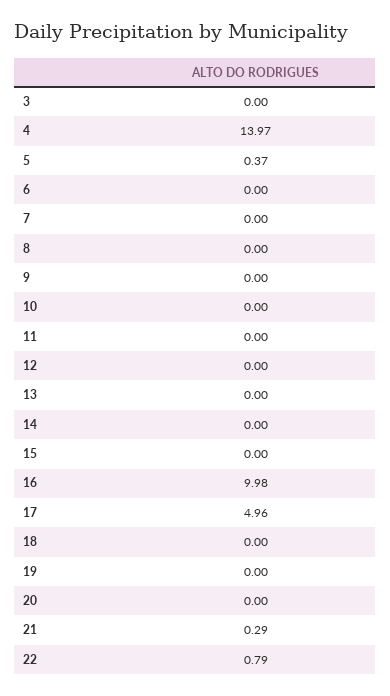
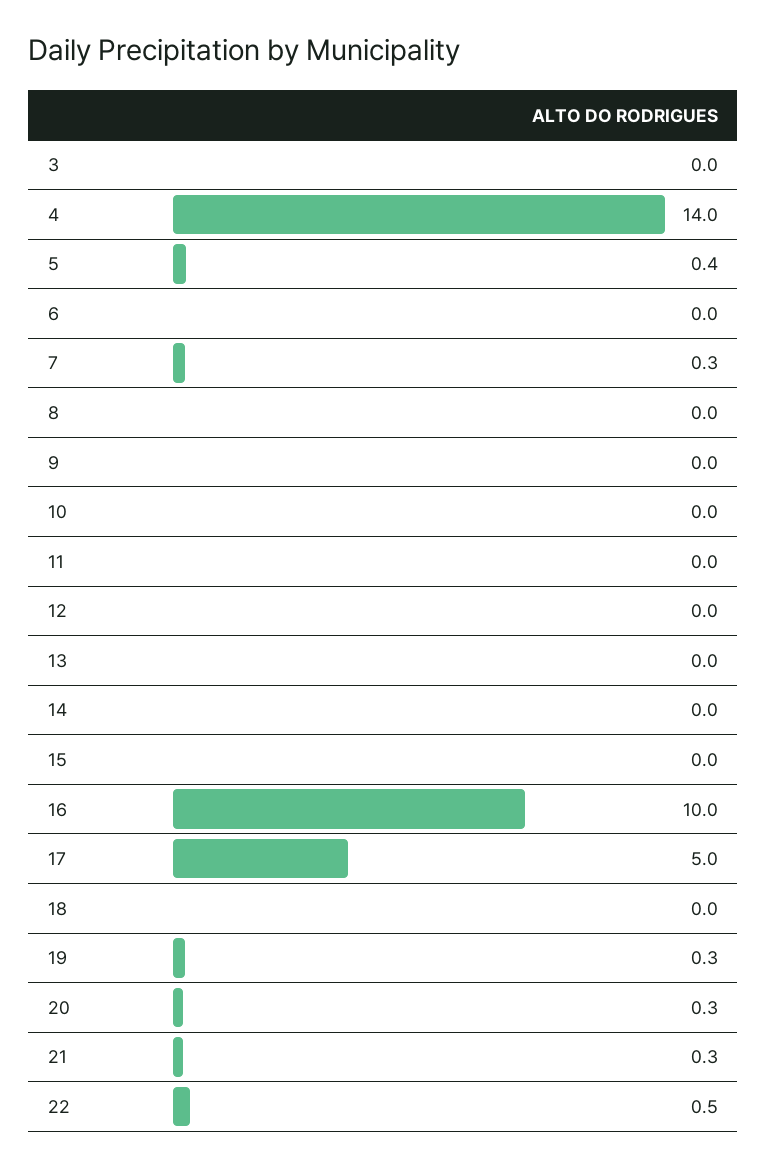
  {
    "3": 0,
    "4": 13.97,
    "5": 0.37,
    "6": 0,
-   "7": 0,
+   "7": 0.3,
    "8": 0,
    "9": 0,
    "10": 0,
    "11": 0,
    "12": 0,
    "13": 0,
    "14": 0,
    "15": 0,
    "16": 9.98,
    "17": 4.96,
    "18": 0,
-   "19": 0,
+   "19": 0.3,
-   "20": 0,
+   "20": 0.3,
    "21": 0.29,
-   "22": 0.79
+   "22": 0.5
  }

